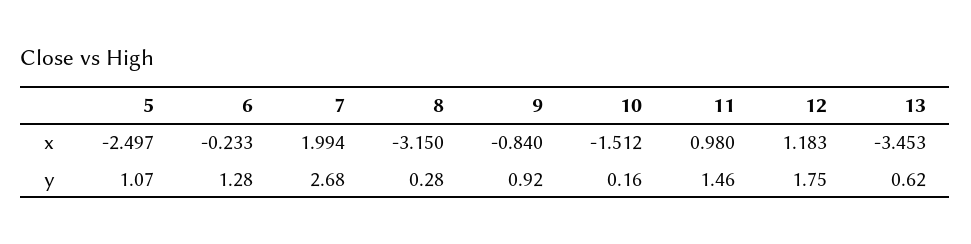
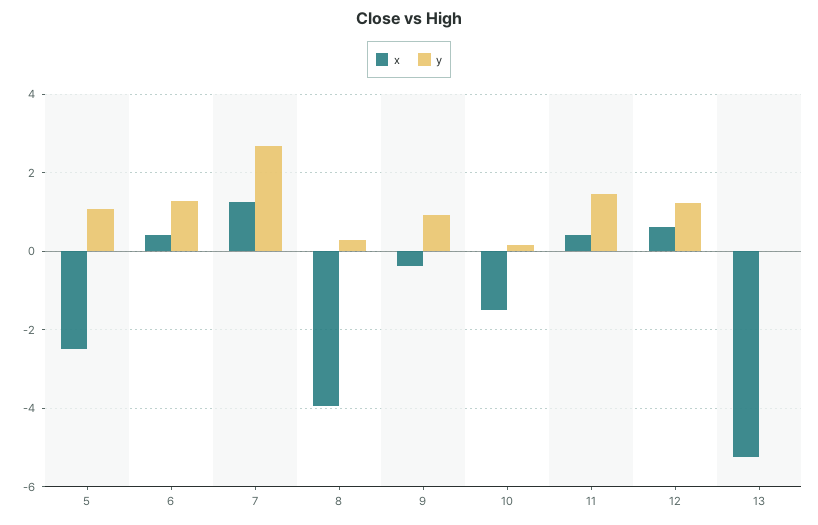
  {
    "x": {
      "5": -2.497,
-     "6": -0.233,
+     "6": 0.4,
-     "7": 1.994,
+     "7": 1.2,
-     "8": -3.15,
+     "8": -4,
-     "9": -0.84,
+     "9": -0.4,
      "10": -1.512,
-     "11": 0.98,
+     "11": 0.4,
-     "12": 1.183,
+     "12": 0.6,
-     "13": -3.453
+     "13": -5.2
    },
    "y": {
      "5": 1.07,
      "6": 1.28,
      "7": 2.68,
      "8": 0.28,
      "9": 0.92,
      "10": 0.16,
      "11": 1.46,
-     "12": 1.75,
+     "12": 1.2,
-     "13": 0.62
+     "13": 0
    }
  }

